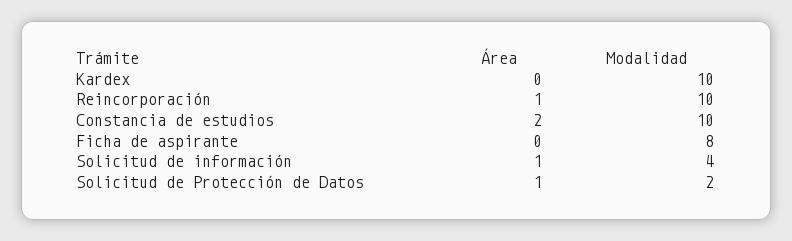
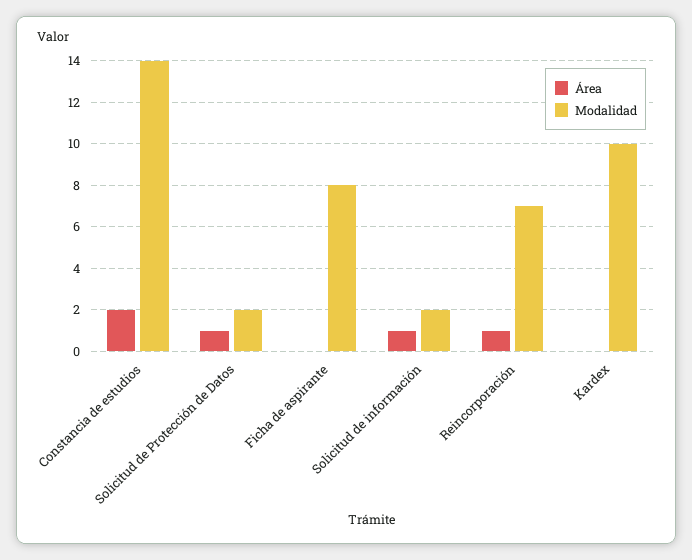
  {
    "Área": {
      "Kardex": 0,
      "Reincorporación": 1,
      "Constancia de estudios": 2,
      "Ficha de aspirante": 0,
      "Solicitud de información": 1,
      "Solicitud de Protección de Datos": 1
    },
    "Modalidad": {
      "Kardex": 10,
-     "Reincorporación": 10,
+     "Reincorporación": 7,
-     "Constancia de estudios": 10,
+     "Constancia de estudios": 14,
      "Ficha de aspirante": 8,
-     "Solicitud de información": 4,
+     "Solicitud de información": 2,
      "Solicitud de Protección de Datos": 2
    }
  }

